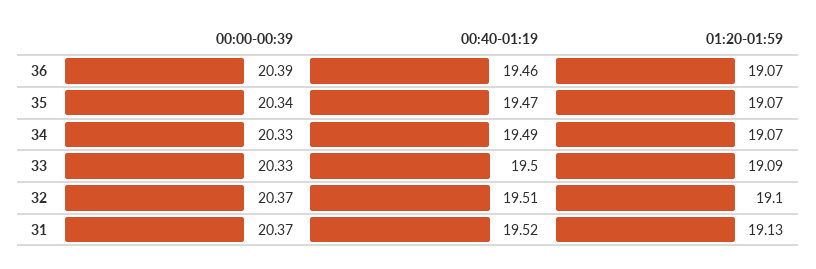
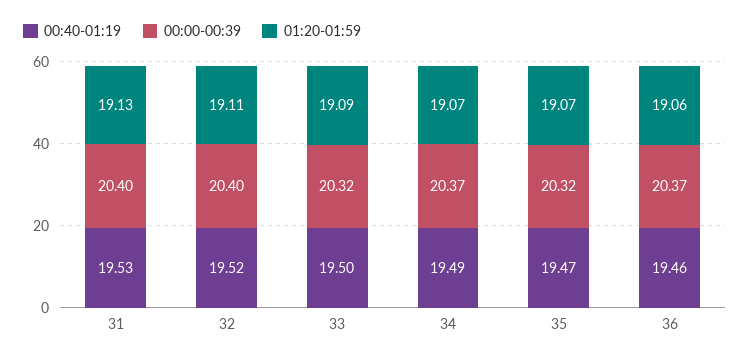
  {
    "00:00-00:39": {
-     "36": 20.39,
+     "36": 20.37,
-     "35": 20.34,
+     "35": 20.32,
-     "34": 20.33,
+     "34": 20.37,
-     "33": 20.33,
+     "33": 20.32,
-     "32": 20.37,
+     "32": 20.4,
-     "31": 20.37
+     "31": 20.4
    },
    "00:40-01:19": {
      "36": 19.46,
      "35": 19.47,
      "34": 19.49,
      "33": 19.5,
-     "32": 19.51,
+     "32": 19.52,
-     "31": 19.52
+     "31": 19.53
    },
    "01:20-01:59": {
-     "36": 19.07,
+     "36": 19.06,
      "35": 19.07,
      "34": 19.07,
      "33": 19.09,
-     "32": 19.1,
+     "32": 19.11,
      "31": 19.13
    }
  }

